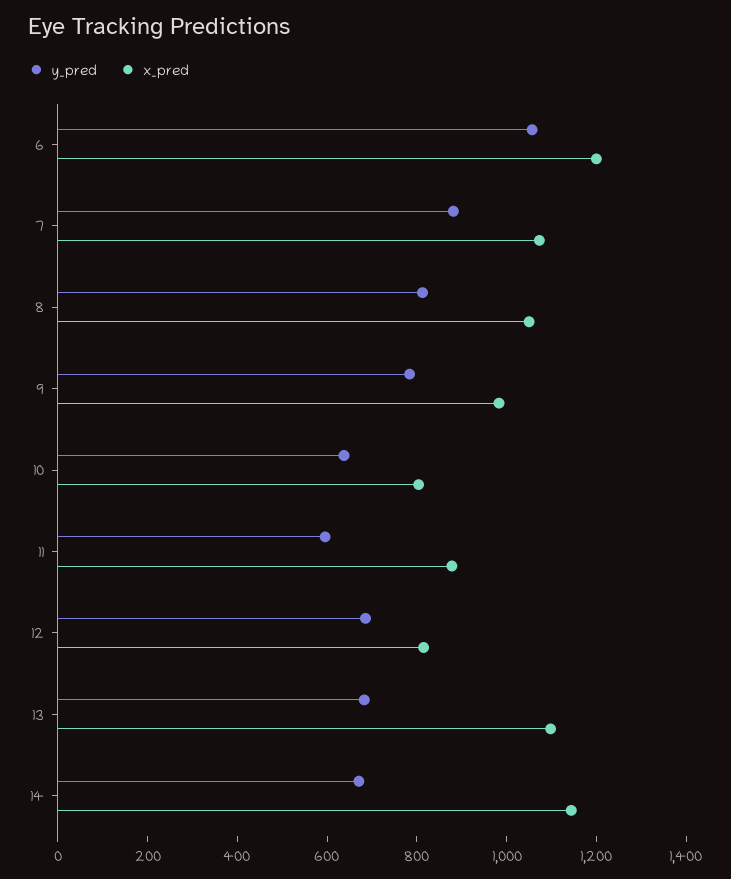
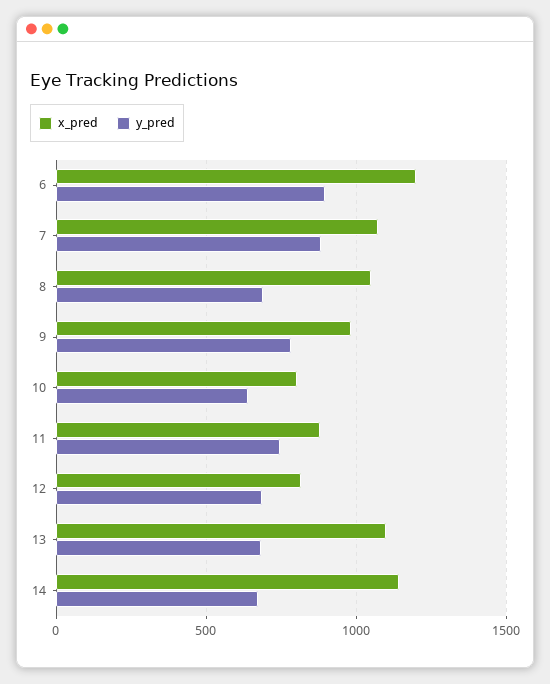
  {
    "y_pred": {
-     "6": 1050,
+     "6": 900,
      "7": 900,
-     "8": 800,
+     "8": 700,
      "9": 800,
      "10": 650,
-     "11": 600,
+     "11": 750,
      "12": 700,
      "13": 700,
      "14": 650
    },
    "x_pred": {
      "6": 1200,
      "7": 1050,
      "8": 1050,
      "9": 1000,
      "10": 800,
      "11": 900,
      "12": 800,
      "13": 1100,
      "14": 1150
    }
  }

